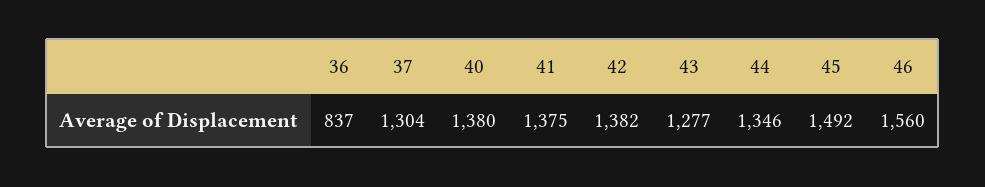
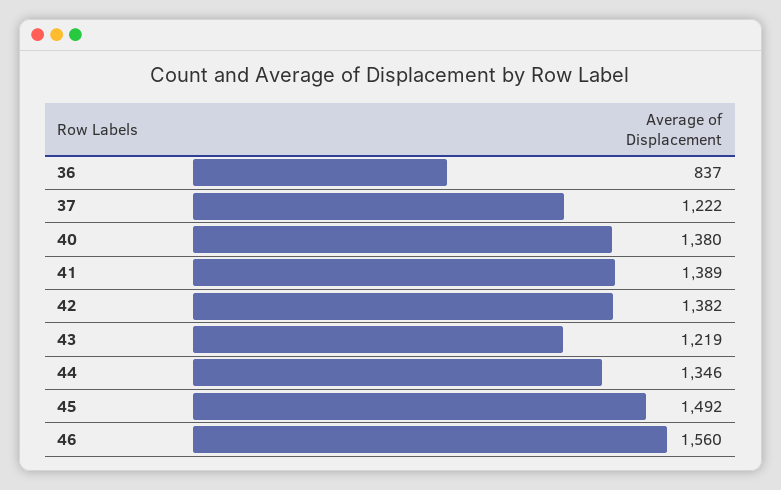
  {
    "36": 837,
-   "37": 1304,
+   "37": 1222,
    "40": 1380,
-   "41": 1375,
+   "41": 1389,
    "42": 1382,
-   "43": 1277,
+   "43": 1219,
    "44": 1346,
    "45": 1492,
    "46": 1560
  }

